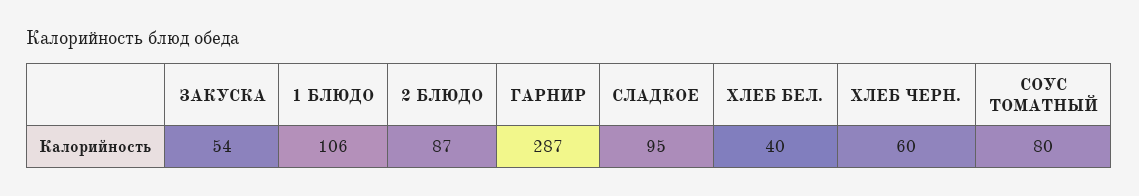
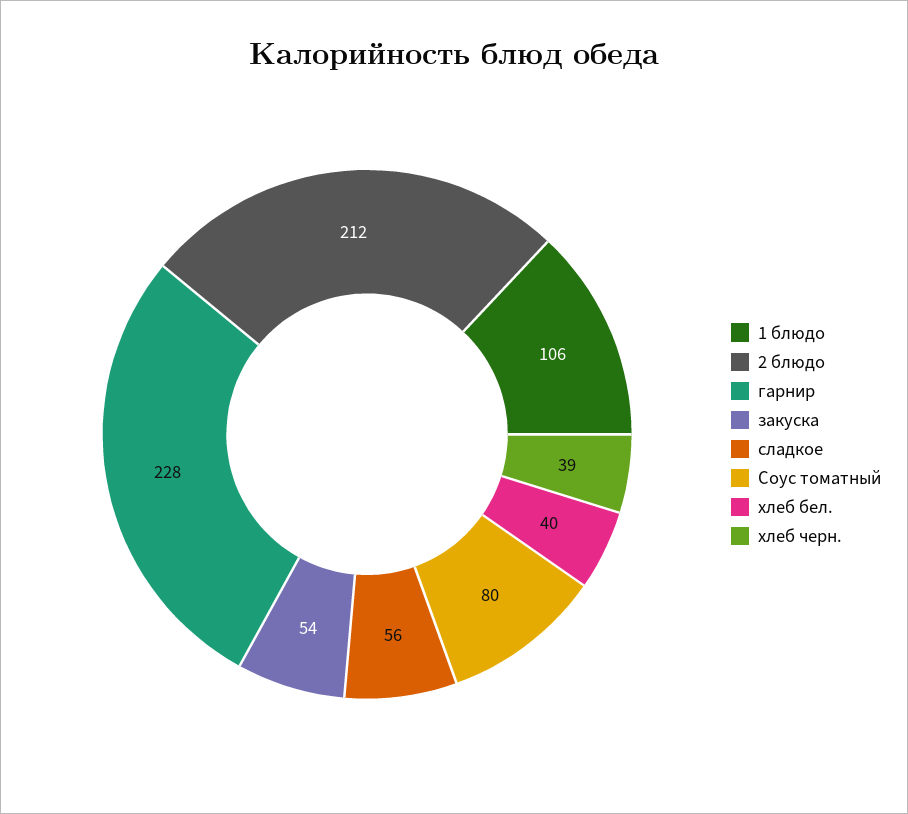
  {
    "ЗАКУСКА": 54,
    "1 БЛЮДО": 106,
-   "2 БЛЮДО": 87,
+   "2 БЛЮДО": 212,
-   "ГАРНИР": 287,
+   "ГАРНИР": 228,
-   "СЛАДКОЕ": 95,
+   "СЛАДКОЕ": 56,
    "ХЛЕБ БЕЛ.": 40,
-   "ХЛЕБ ЧЕРН.": 60,
+   "ХЛЕБ ЧЕРН.": 39,
    "СОУС ТОМАТНЫЙ": 80
  }

